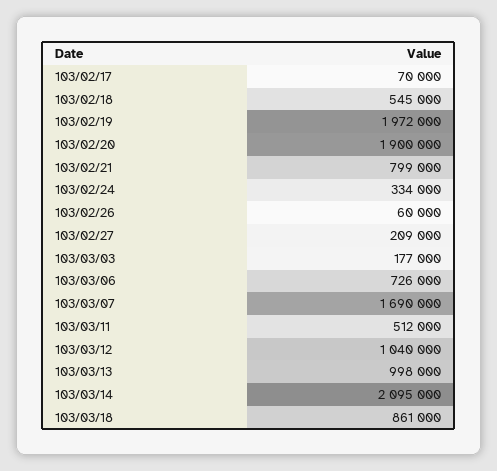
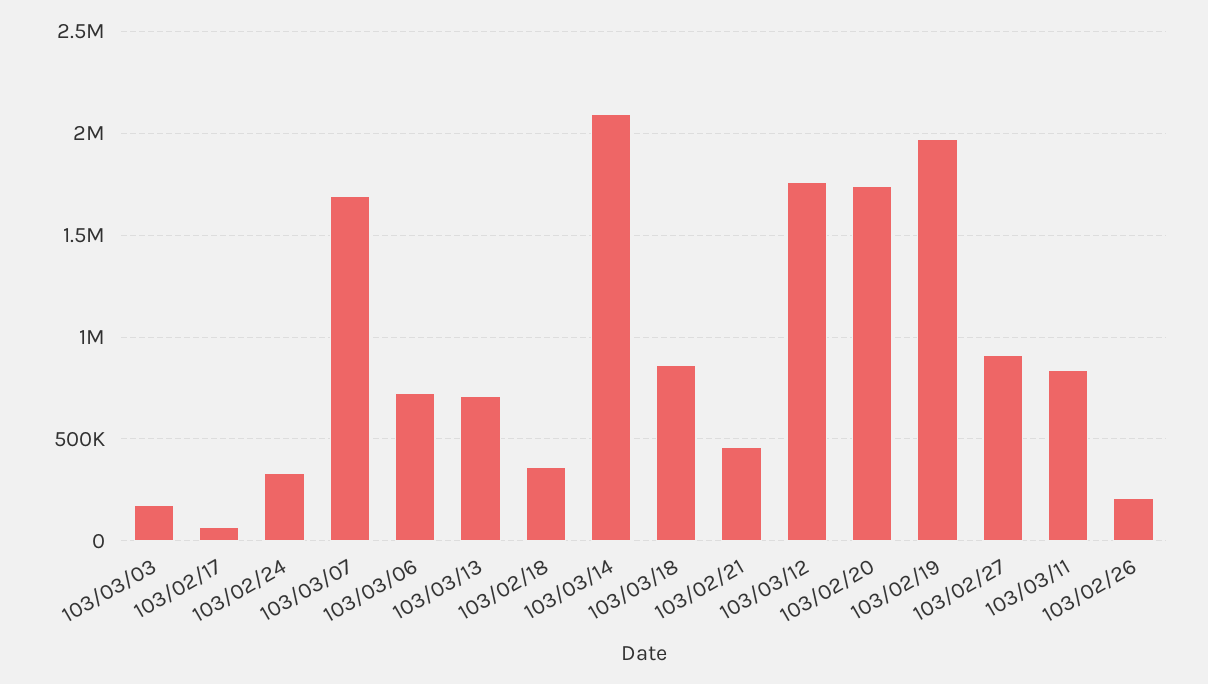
  {
    "103/02/17": 70000,
-   "103/02/18": 545000,
+   "103/02/18": 350000,
    "103/02/19": 1972000,
-   "103/02/20": 1900000,
+   "103/02/20": 1750000,
-   "103/02/21": 799000,
+   "103/02/21": 450000,
    "103/02/24": 334000,
-   "103/02/26": 60000,
+   "103/02/26": 200000,
-   "103/02/27": 209000,
+   "103/02/27": 900000,
    "103/03/03": 177000,
    "103/03/06": 726000,
    "103/03/07": 1690000,
-   "103/03/11": 512000,
+   "103/03/11": 850000,
-   "103/03/12": 1040000,
+   "103/03/12": 1750000,
-   "103/03/13": 998000,
+   "103/03/13": 700000,
    "103/03/14": 2095000,
    "103/03/18": 861000
  }

